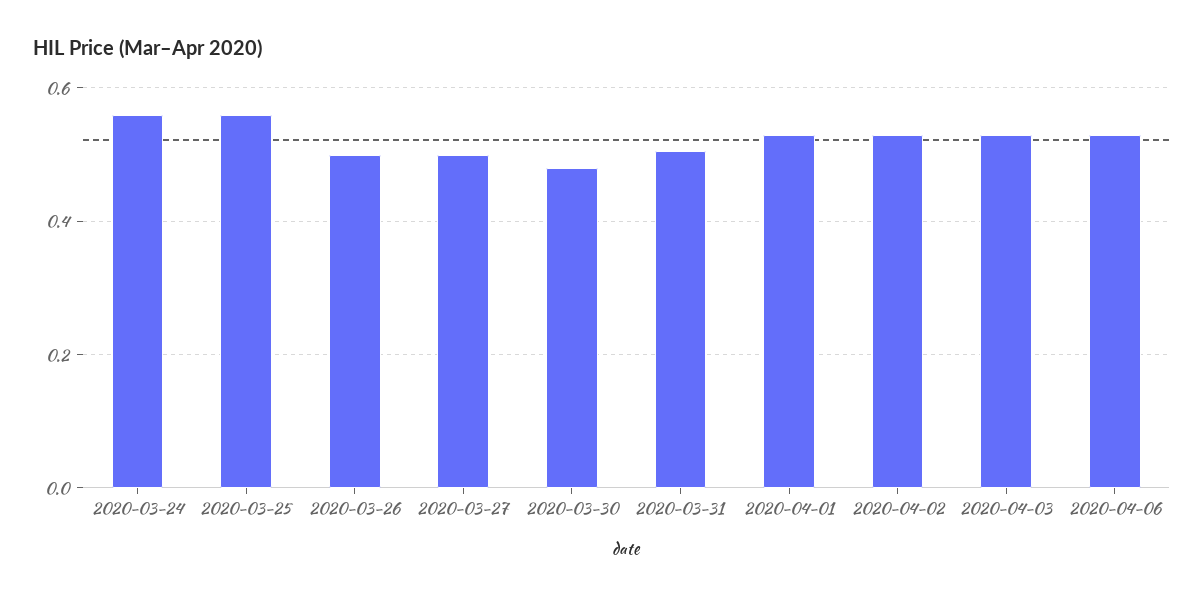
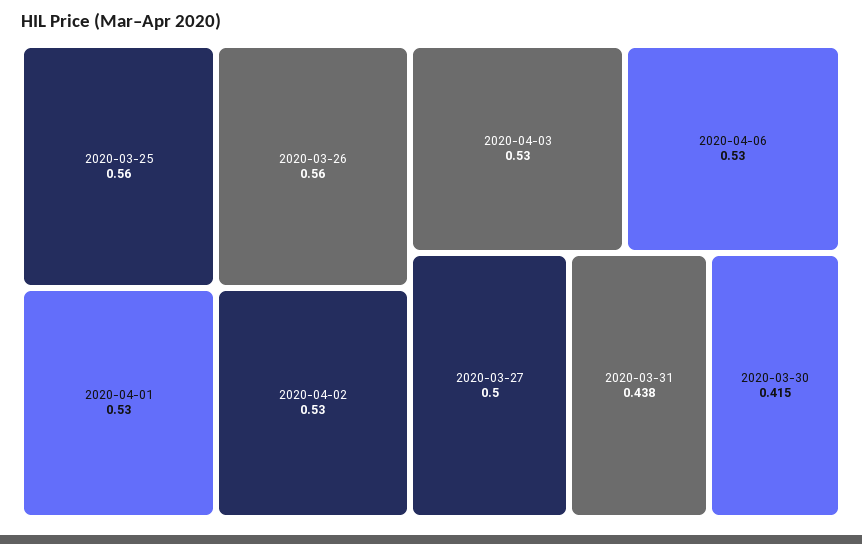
  {
-   "2020-03-24": 0.56,
    "2020-03-25": 0.56,
-   "2020-03-26": 0.5,
+   "2020-03-26": 0.56,
    "2020-03-27": 0.5,
-   "2020-03-30": 0.48,
+   "2020-03-30": 0.415,
-   "2020-03-31": 0.5,
+   "2020-03-31": 0.438,
    "2020-04-01": 0.53,
    "2020-04-02": 0.53,
    "2020-04-03": 0.53,
    "2020-04-06": 0.53
  }

